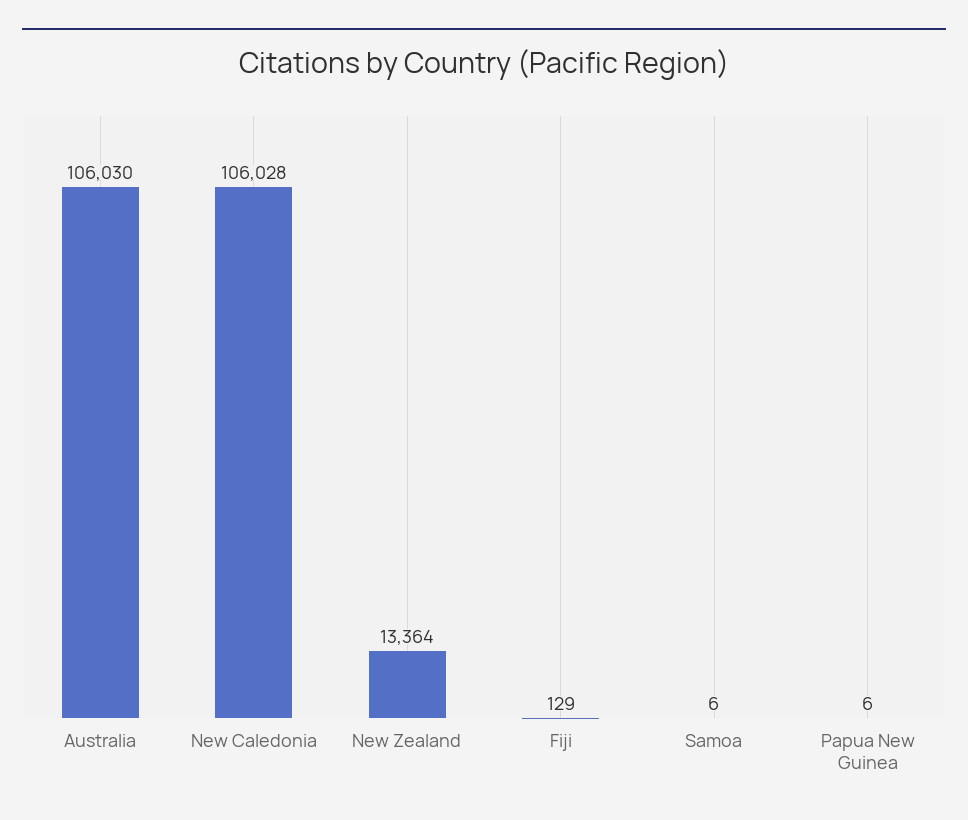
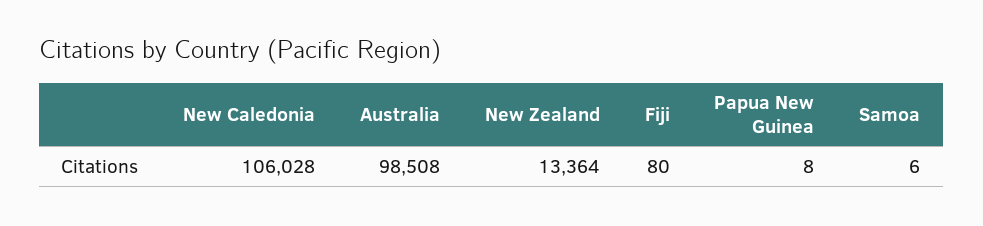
  {
-   "Australia": 106030,
+   "Australia": 98508,
    "New Caledonia": 106028,
    "New Zealand": 13364,
-   "Fiji": 129,
+   "Fiji": 80,
    "Samoa": 6,
-   "Papua New Guinea": 6
+   "Papua New Guinea": 8
  }

